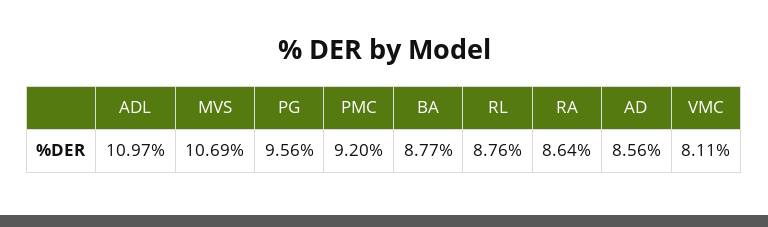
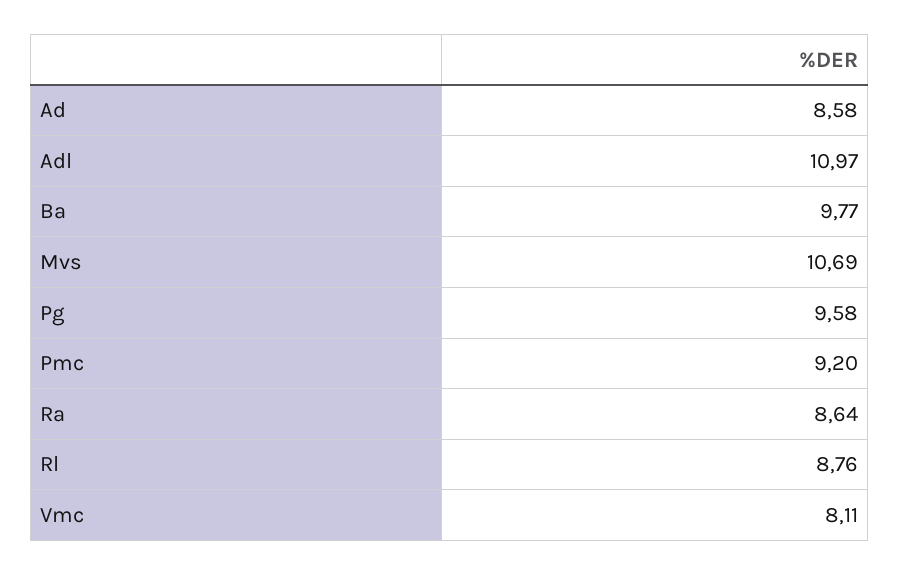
  {
    "ADL": 10.97,
    "MVS": 10.69,
-   "PG": 9.56,
+   "PG": 9.58,
    "PMC": 9.2,
-   "BA": 8.77,
+   "BA": 9.77,
    "RL": 8.76,
    "RA": 8.64,
-   "AD": 8.56,
+   "AD": 8.58,
    "VMC": 8.11
  }

